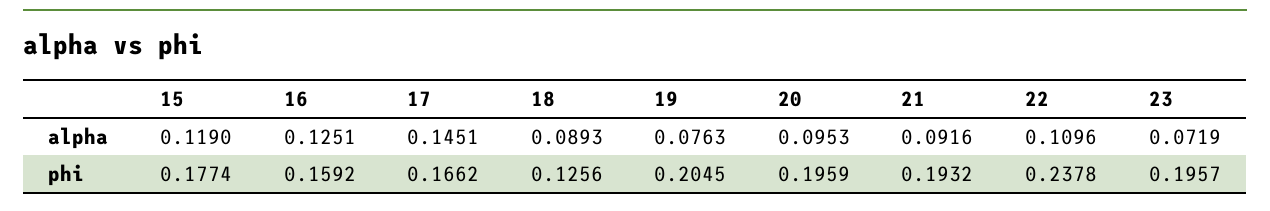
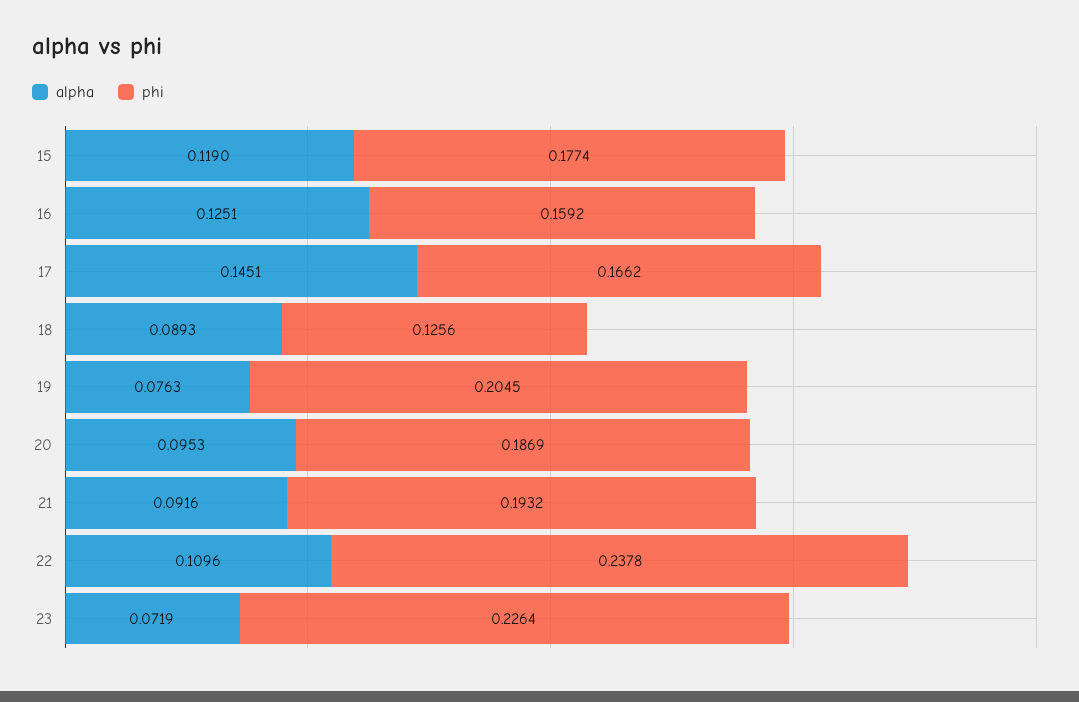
  {
    "alpha": {
      "15": 0.119,
      "16": 0.1251,
      "17": 0.1451,
      "18": 0.0893,
      "19": 0.0763,
      "20": 0.0953,
      "21": 0.0916,
      "22": 0.1096,
      "23": 0.0719
    },
    "phi": {
      "15": 0.1774,
      "16": 0.1592,
      "17": 0.1662,
      "18": 0.1256,
      "19": 0.2045,
-     "20": 0.1959,
+     "20": 0.1869,
      "21": 0.1932,
      "22": 0.2378,
-     "23": 0.1957
+     "23": 0.2264
    }
  }

